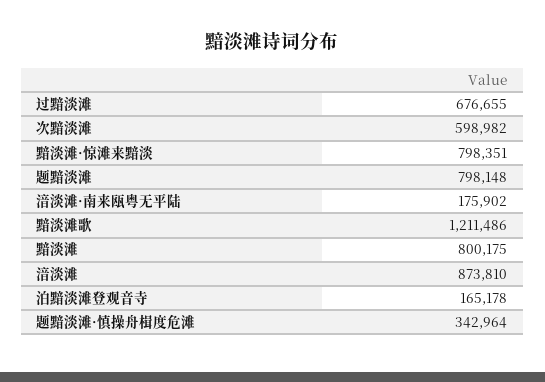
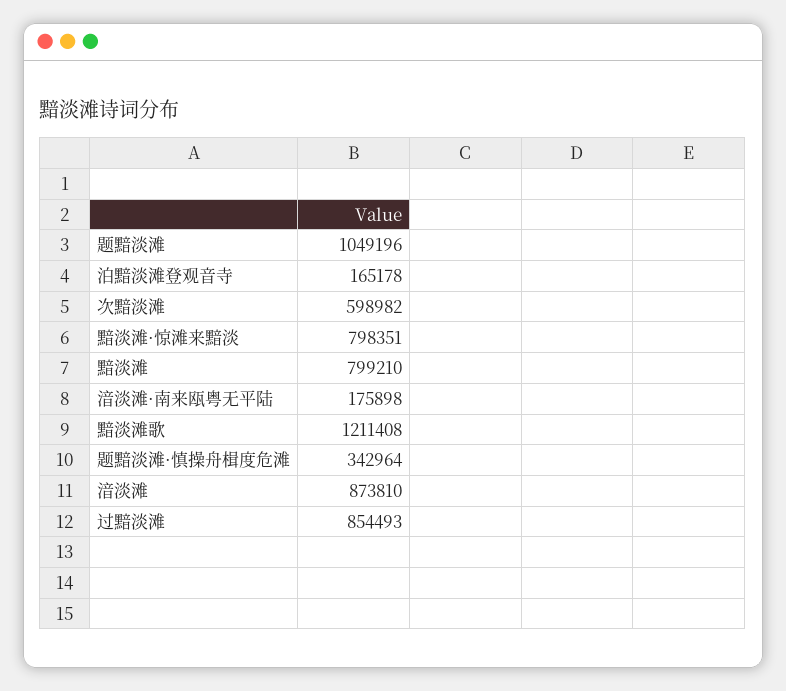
  {
-   "过黯淡滩": 676655,
+   "过黯淡滩": 854493,
    "次黯淡滩": 598982,
    "黯淡滩·惊滩来黯淡": 798351,
-   "题黯淡滩": 798148,
+   "题黯淡滩": 1049196,
-   "湆淡滩·南来瓯粤无平陆": 175902,
+   "湆淡滩·南来瓯粤无平陆": 175898,
-   "黯淡滩歌": 1211486,
+   "黯淡滩歌": 1211408,
-   "黯淡滩": 800175,
+   "黯淡滩": 799210,
    "湆淡滩": 873810,
    "泊黯淡滩登观音寺": 165178,
    "题黯淡滩·慎操舟楫度危滩": 342964
  }

